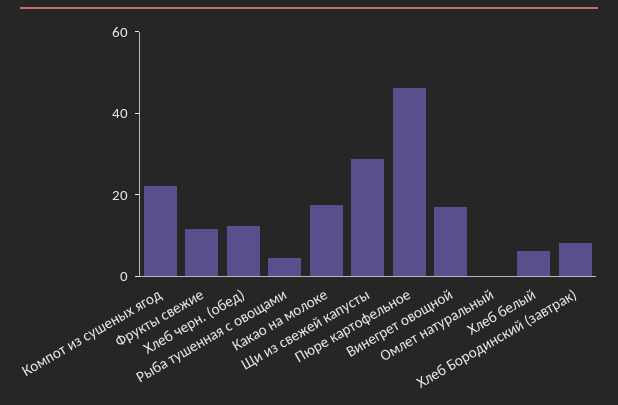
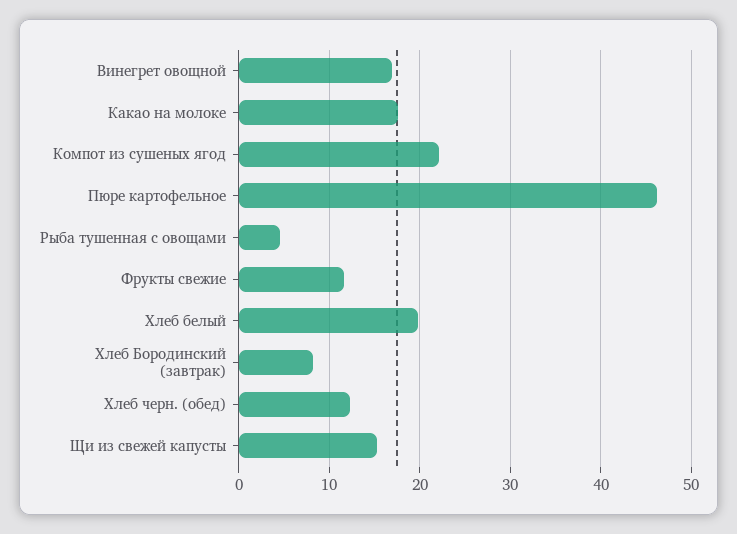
  {
    "Компот из сушеных ягод": 22,
    "Фрукты свежие": 12,
    "Хлеб черн. (обед)": 12,
    "Рыба тушенная с овощами": 5,
    "Какао на молоке": 18,
-   "Щи из свежей капусты": 30,
+   "Щи из свежей капусты": 15,
    "Пюре картофельное": 46,
    "Винегрет овощной": 17,
-   "Омлет натуральный": 0,
-   "Хлеб белый": 5,
+   "Хлеб белый": 20,
    "Хлеб Бородинский (завтрак)": 8
  }

